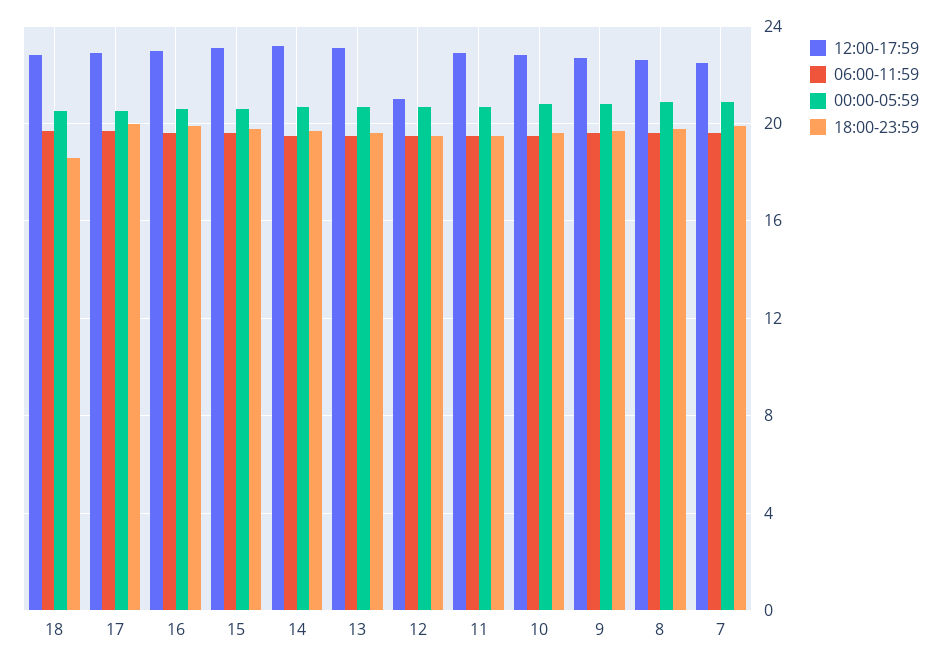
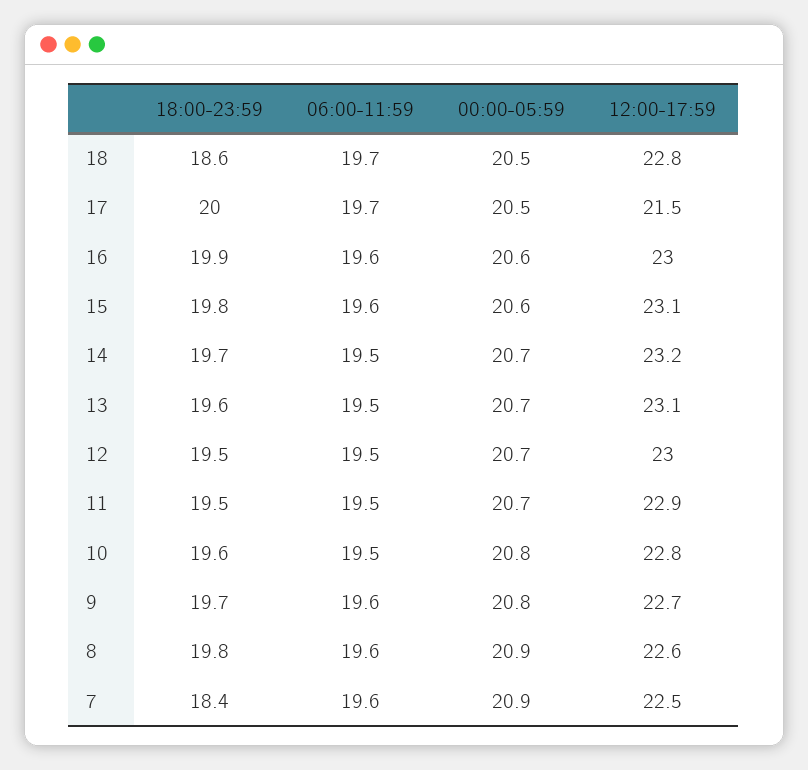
  {
    "12:00-17:59": {
      "18": 22.8,
-     "17": 23,
+     "17": 21.5,
      "16": 23,
      "15": 23.1,
      "14": 23.2,
      "13": 23.1,
-     "12": 21,
+     "12": 23,
      "11": 22.9,
      "10": 22.8,
      "9": 22.7,
      "8": 22.6,
      "7": 22.5
    },
    "06:00-11:59": {
      "18": 19.7,
      "17": 19.7,
      "16": 19.6,
      "15": 19.6,
      "14": 19.5,
      "13": 19.5,
      "12": 19.5,
      "11": 19.5,
      "10": 19.5,
      "9": 19.6,
      "8": 19.6,
      "7": 19.6
    },
    "00:00-05:59": {
      "18": 20.5,
      "17": 20.5,
      "16": 20.6,
      "15": 20.6,
      "14": 20.7,
      "13": 20.7,
      "12": 20.7,
      "11": 20.7,
      "10": 20.8,
      "9": 20.8,
      "8": 20.9,
      "7": 20.9
    },
    "18:00-23:59": {
      "18": 18.6,
      "17": 20,
      "16": 19.9,
      "15": 19.8,
      "14": 19.7,
      "13": 19.6,
      "12": 19.5,
      "11": 19.5,
      "10": 19.6,
      "9": 19.7,
      "8": 19.8,
-     "7": 20
+     "7": 18.4
    }
  }

